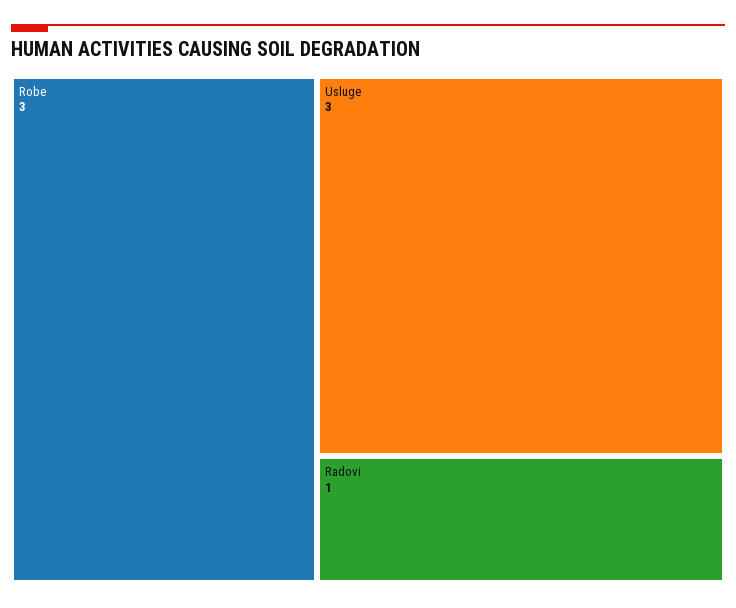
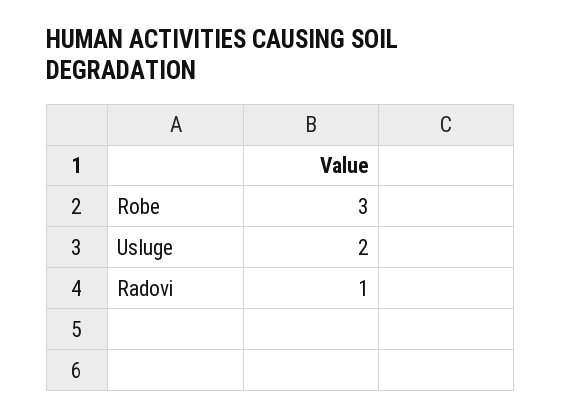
  {
    "Robe": 3,
-   "Usluge": 3,
+   "Usluge": 2,
    "Radovi": 1
  }

